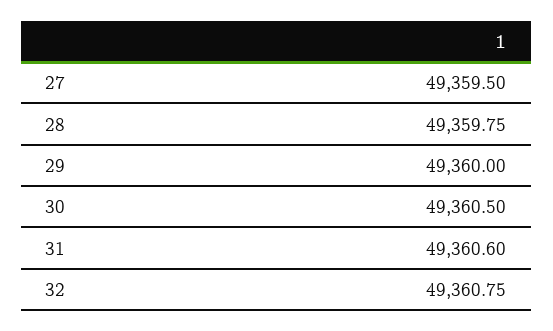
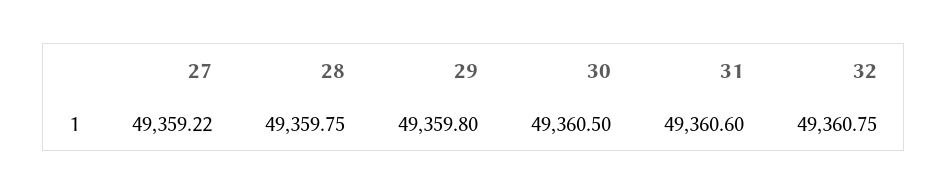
  {
-   "27": 49359.5,
+   "27": 49359.22,
    "28": 49359.75,
-   "29": 49360,
+   "29": 49359.8,
    "30": 49360.5,
    "31": 49360.6,
    "32": 49360.75
  }

